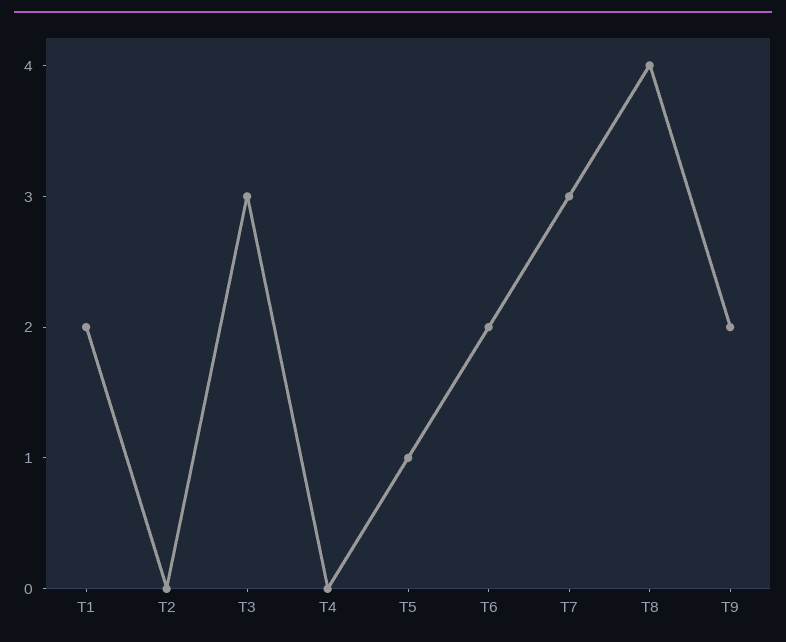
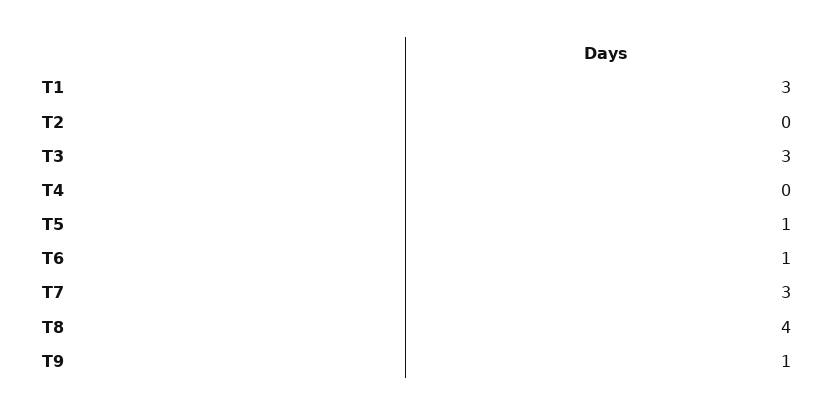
  {
-   "T1": 2,
+   "T1": 3,
    "T2": 0,
    "T3": 3,
    "T4": 0,
    "T5": 1,
-   "T6": 2,
+   "T6": 1,
    "T7": 3,
    "T8": 4,
-   "T9": 2
+   "T9": 1
  }

